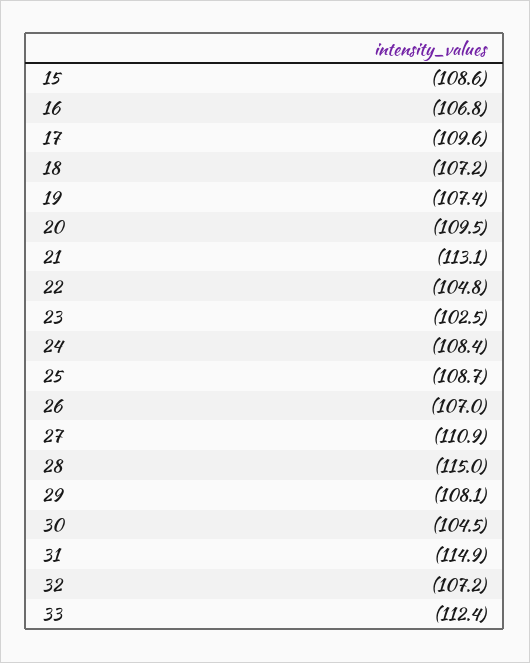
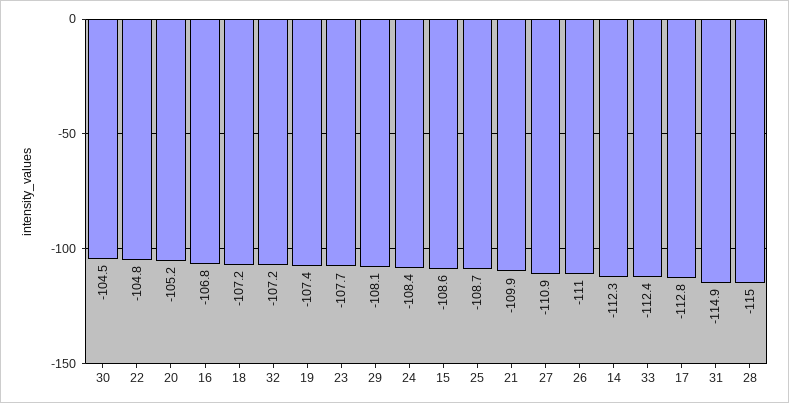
  {
    "15": -108.6,
    "16": -106.8,
-   "17": -109.6,
+   "17": -112.8,
    "18": -107.2,
    "19": -107.4,
-   "20": -109.5,
+   "20": -105.2,
-   "21": -113.1,
+   "21": -109.9,
    "22": -104.8,
-   "23": -102.5,
+   "23": -107.7,
    "24": -108.4,
    "25": -108.7,
-   "26": -107,
+   "26": -111,
    "27": -110.9,
    "28": -115,
    "29": -108.1,
    "30": -104.5,
    "31": -114.9,
    "32": -107.2,
-   "33": -112.4
+   "33": -112.4,
+   "14": -112.3
  }

